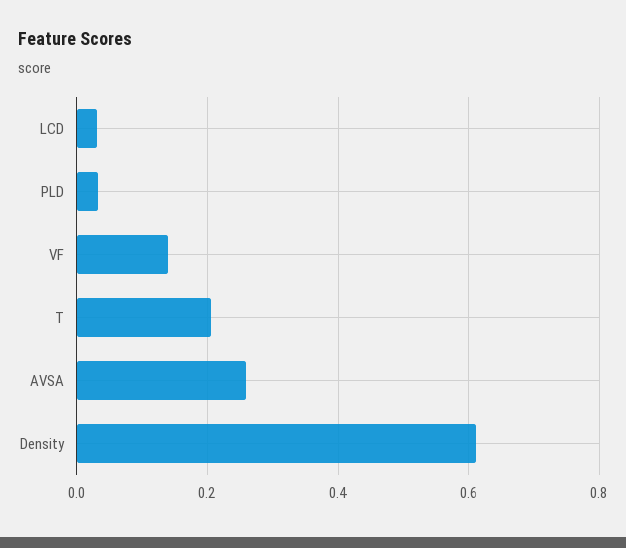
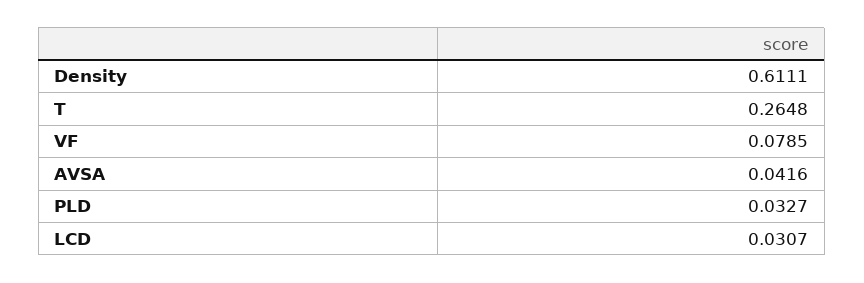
  {
    "LCD": 0.0307,
    "PLD": 0.0327,
-   "VF": 0.14,
+   "VF": 0.0785,
-   "T": 0.2,
+   "T": 0.2648,
-   "AVSA": 0.26,
+   "AVSA": 0.0416,
    "Density": 0.6111
  }

